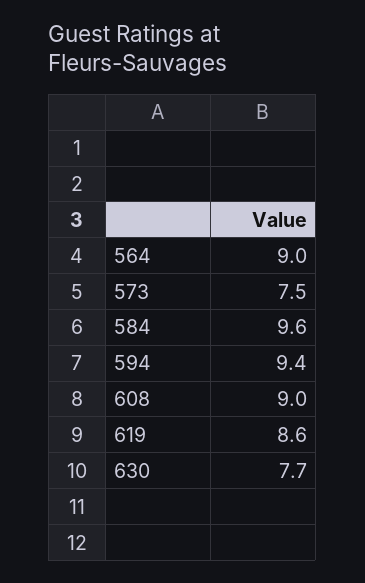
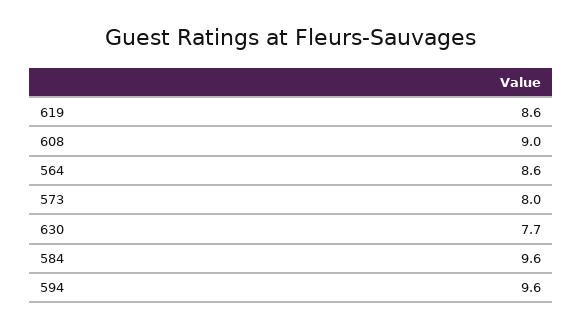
  {
-   "564": 9,
+   "564": 8.6,
-   "573": 7.5,
+   "573": 8,
    "584": 9.6,
-   "594": 9.4,
+   "594": 9.6,
    "608": 9,
    "619": 8.6,
    "630": 7.7
  }

